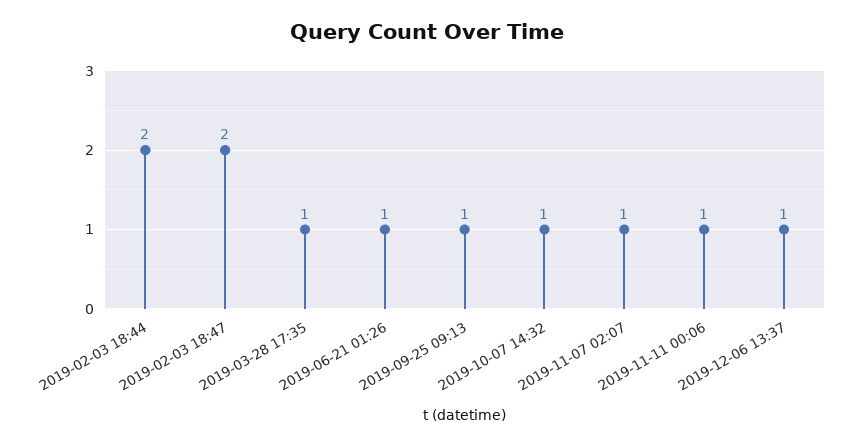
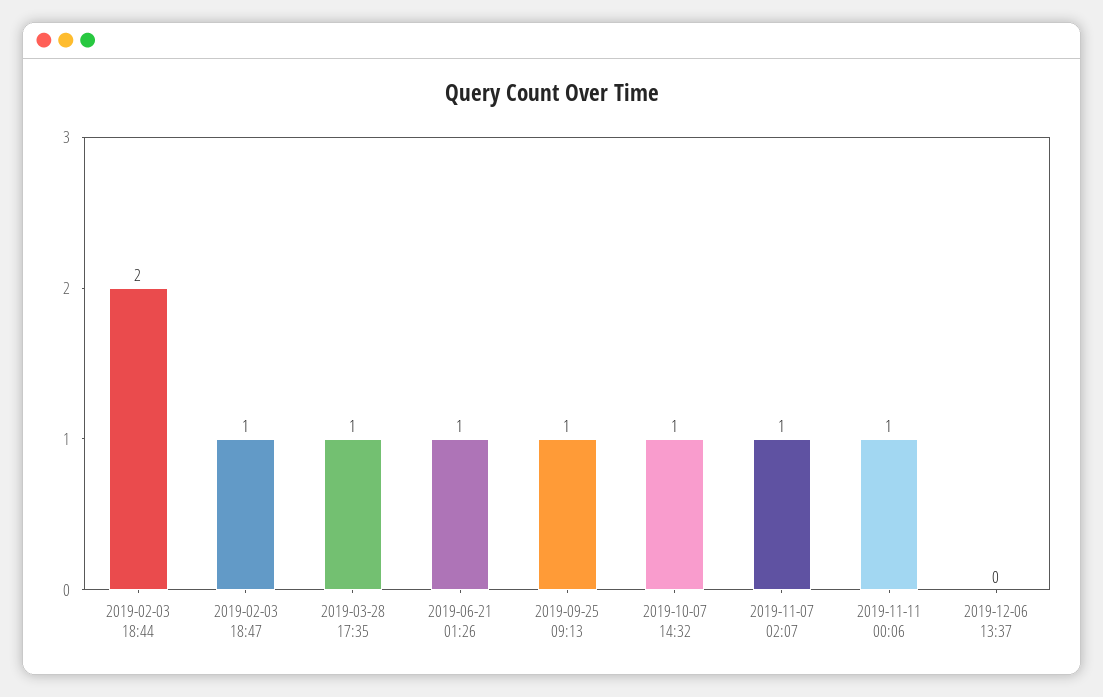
  {
    "2019-02-03 18:44": 2,
-   "2019-02-03 18:47": 2,
+   "2019-02-03 18:47": 1,
    "2019-03-28 17:35": 1,
    "2019-06-21 01:26": 1,
    "2019-09-25 09:13": 1,
    "2019-10-07 14:32": 1,
    "2019-11-07 02:07": 1,
    "2019-11-11 00:06": 1,
-   "2019-12-06 13:37": 1
+   "2019-12-06 13:37": 0
  }

